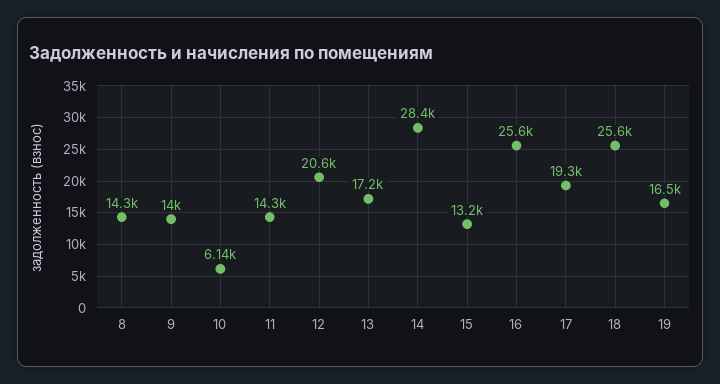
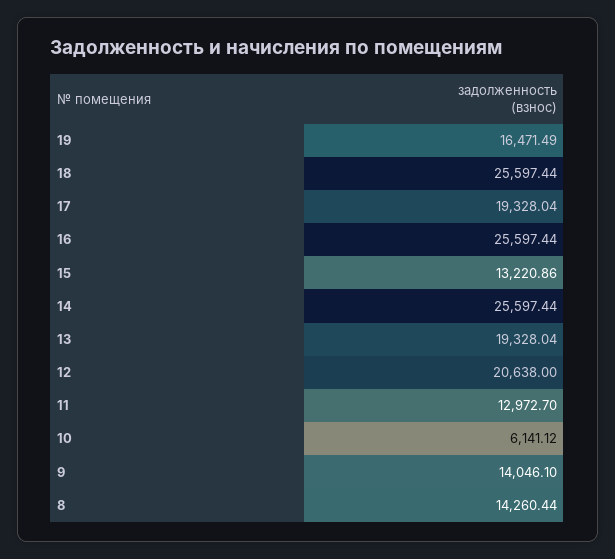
  {
    "8": 14260.44,
    "9": 14046.1,
    "10": 6141.12,
-   "11": 14300,
+   "11": 12972.7,
    "12": 20638,
-   "13": 17200,
+   "13": 19328.04,
-   "14": 28400,
+   "14": 25597.44,
    "15": 13220.86,
    "16": 25597.44,
    "17": 19328.04,
    "18": 25597.44,
    "19": 16471.49
  }

